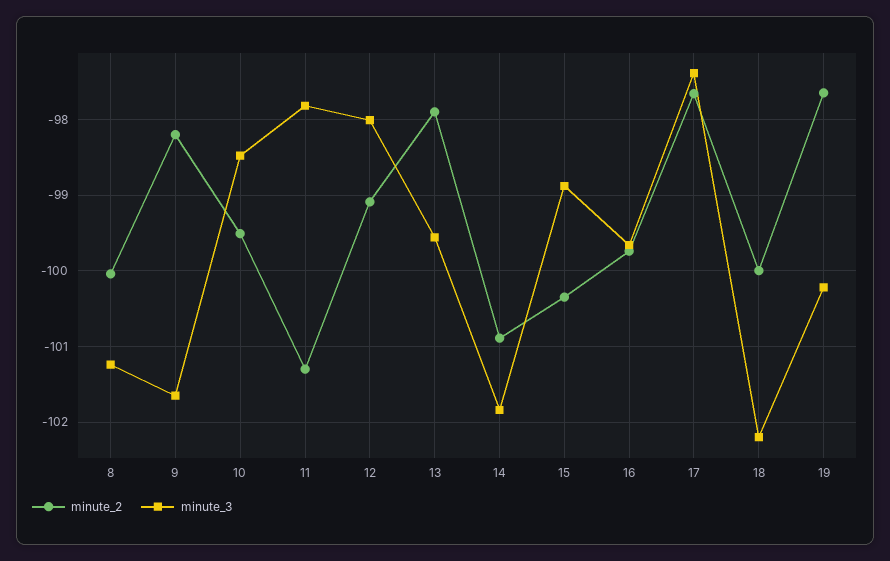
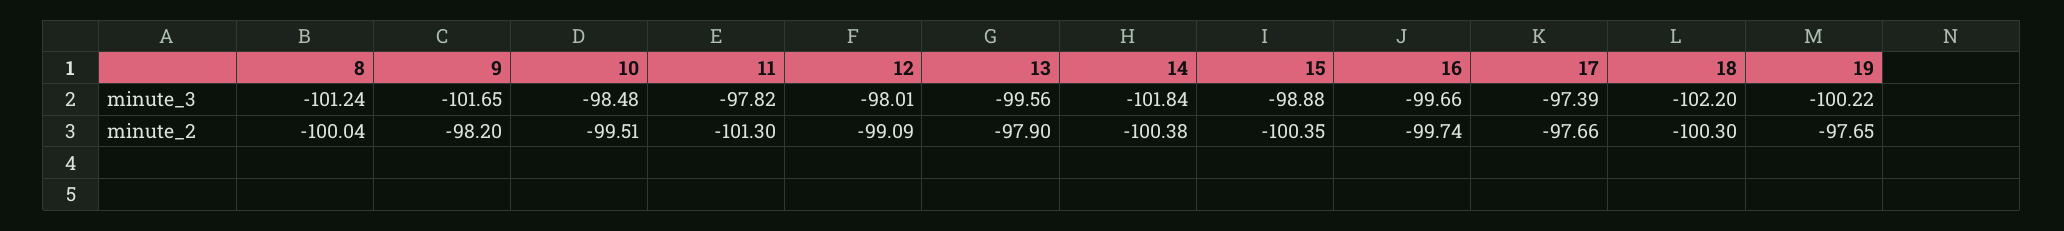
  {
    "minute_2": {
      "8": -100.04,
      "9": -98.2,
      "10": -99.51,
      "11": -101.3,
      "12": -99.09,
      "13": -97.9,
-     "14": -100.9,
+     "14": -100.38,
      "15": -100.35,
      "16": -99.74,
      "17": -97.66,
-     "18": -100,
+     "18": -100.3,
      "19": -97.65
    },
    "minute_3": {
      "8": -101.24,
      "9": -101.65,
      "10": -98.48,
      "11": -97.82,
      "12": -98.01,
      "13": -99.56,
      "14": -101.84,
      "15": -98.88,
      "16": -99.66,
      "17": -97.39,
      "18": -102.2,
      "19": -100.22
    }
  }

